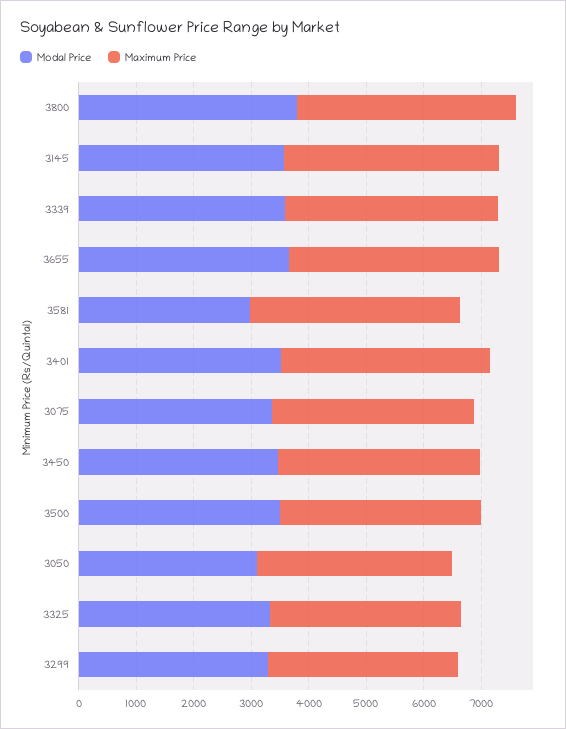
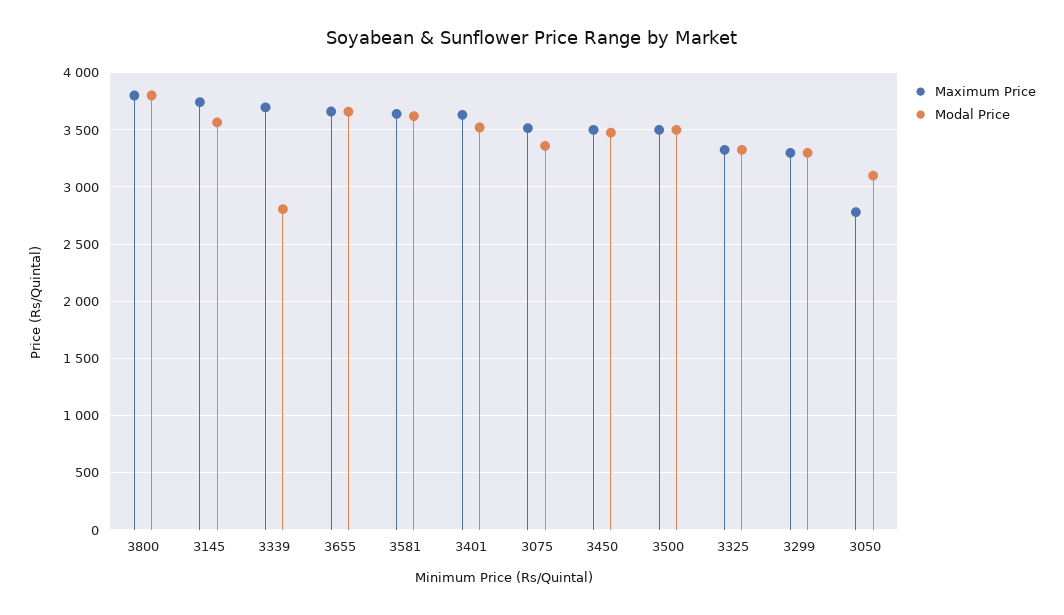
  {
    "Modal Price": {
      "3800": 3800,
      "3145": 3600,
-     "3339": 3600,
+     "3339": 2800,
      "3655": 3700,
-     "3581": 3000,
+     "3581": 3600,
      "3401": 3500,
      "3075": 3400,
      "3450": 3500,
      "3500": 3500,
      "3050": 3100,
      "3325": 3300,
      "3299": 3300
    },
    "Maximum Price": {
      "3800": 3800,
      "3145": 3700,
      "3339": 3700,
      "3655": 3700,
      "3581": 3600,
      "3401": 3600,
      "3075": 3500,
      "3450": 3500,
      "3500": 3500,
-     "3050": 3400,
+     "3050": 2800,
      "3325": 3300,
      "3299": 3300
    }
  }

